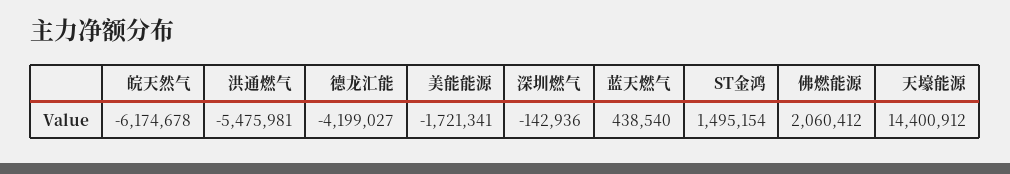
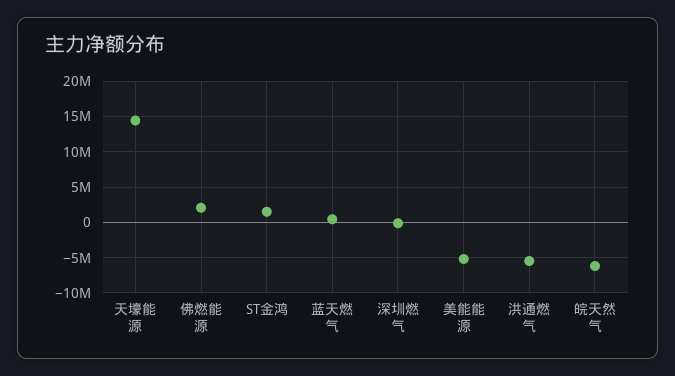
  {
    "皖天然气": -6174678,
    "洪通燃气": -5475981,
-   "德龙汇能": -4199027,
-   "美能能源": -1721341,
+   "美能能源": -5000000,
    "深圳燃气": -142936,
    "蓝天燃气": 438540,
    "ST金鸿": 1495154,
    "佛燃能源": 2060412,
    "天壕能源": 14400912
  }

